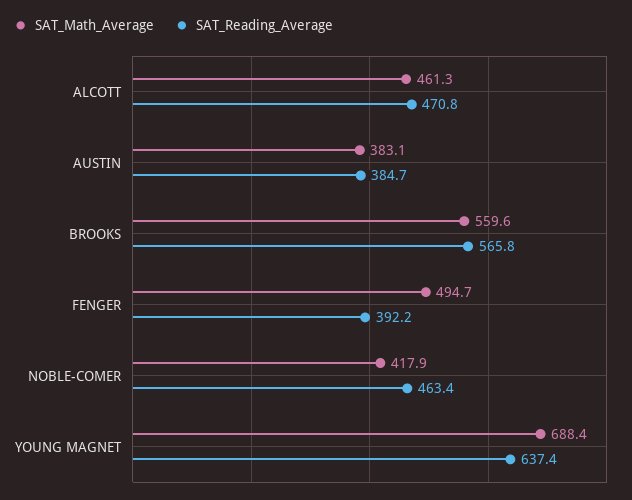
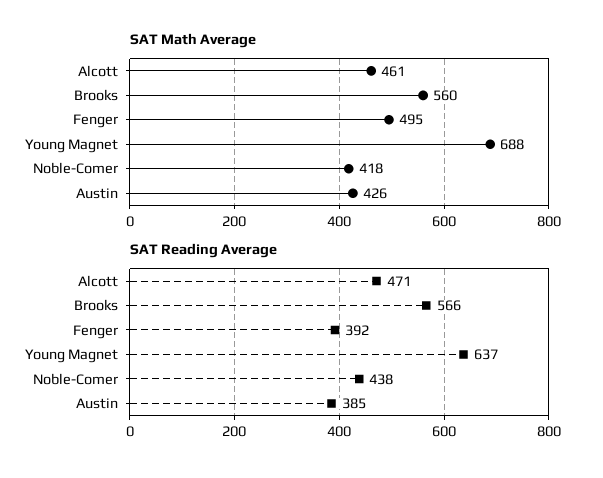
  {
    "SAT_Math_Average": {
      "ALCOTT": 461.3,
-     "AUSTIN": 383.1,
+     "AUSTIN": 426,
      "BROOKS": 559.6,
      "FENGER": 494.7,
      "NOBLE-COMER": 417.9,
      "YOUNG MAGNET": 688.4
    },
    "SAT_Reading_Average": {
      "ALCOTT": 470.8,
      "AUSTIN": 384.7,
      "BROOKS": 565.8,
      "FENGER": 392.2,
-     "NOBLE-COMER": 463.4,
+     "NOBLE-COMER": 438,
      "YOUNG MAGNET": 637.4
    }
  }

